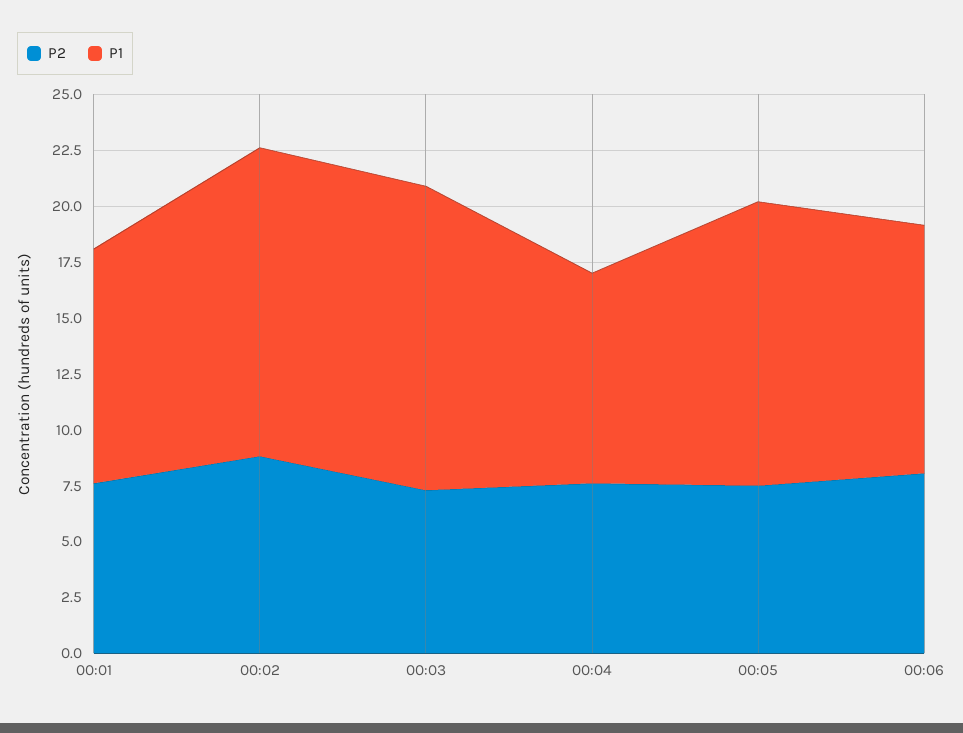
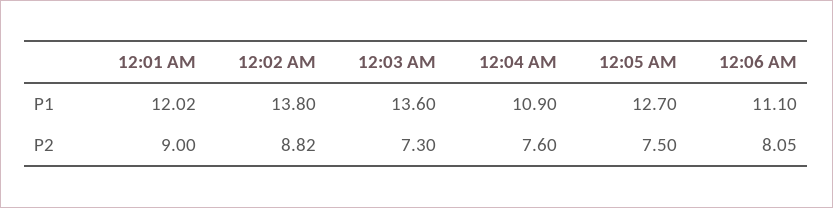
  {
    "P2": {
-     "00:01": 7.5,
+     "00:01": 9,
      "00:02": 8.82,
      "00:03": 7.3,
      "00:04": 7.6,
      "00:05": 7.5,
      "00:06": 8.05
    },
    "P1": {
-     "00:01": 10.5,
+     "00:01": 12.02,
      "00:02": 13.8,
      "00:03": 13.6,
-     "00:04": 9.5,
+     "00:04": 10.9,
      "00:05": 12.7,
      "00:06": 11.1
    }
  }

